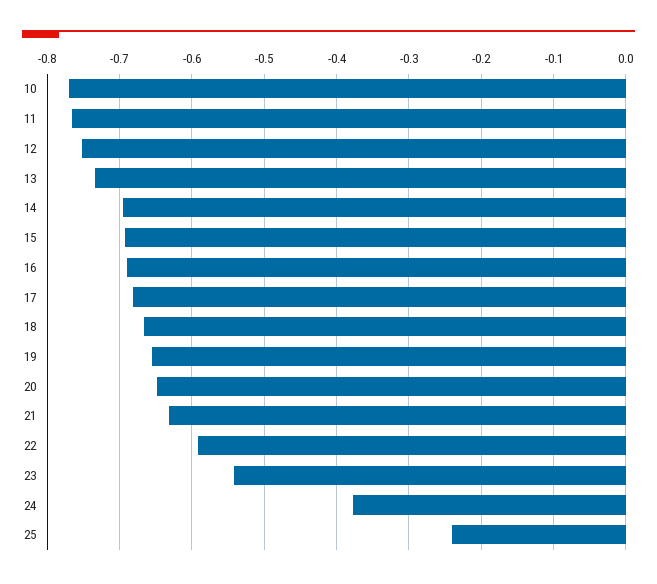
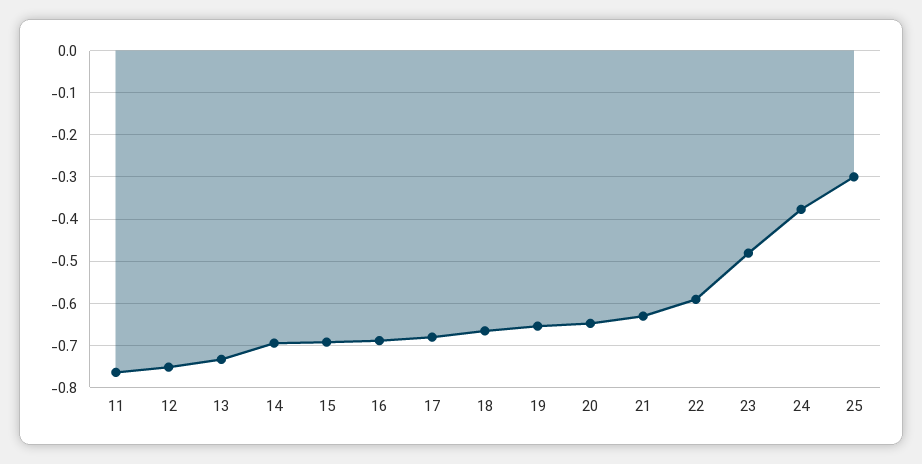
  {
-   "10": -0.77,
    "11": -0.77,
    "12": -0.75,
    "13": -0.73,
    "14": -0.7,
    "15": -0.69,
    "16": -0.69,
    "17": -0.68,
    "18": -0.67,
    "19": -0.66,
    "20": -0.65,
    "21": -0.63,
    "22": -0.59,
-   "23": -0.54,
+   "23": -0.48,
    "24": -0.38,
-   "25": -0.24
+   "25": -0.3
  }

